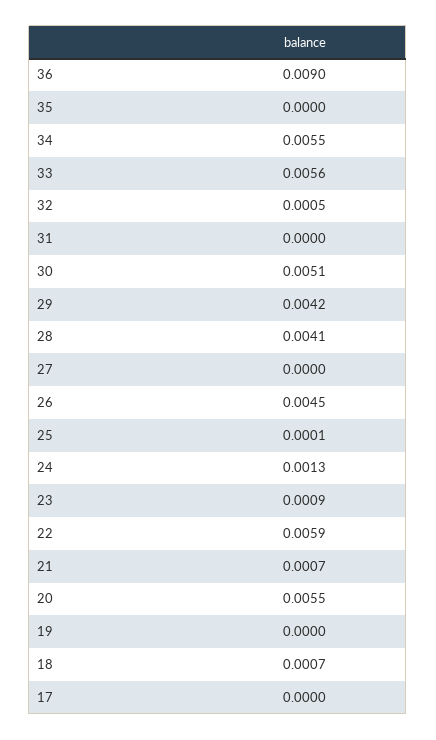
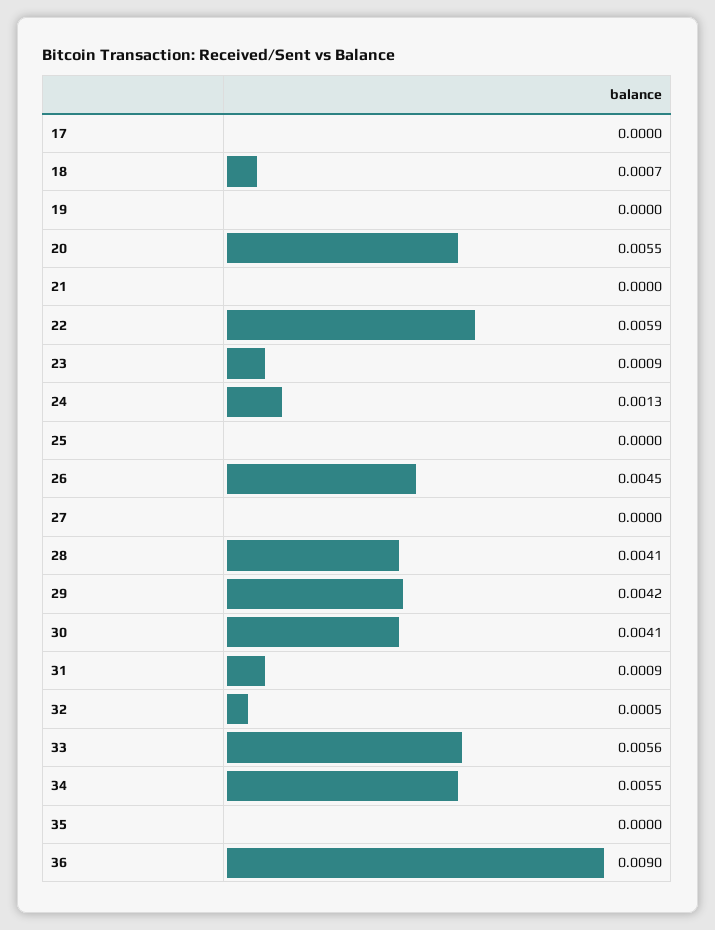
  {
    "36": 0.009,
    "35": 0,
    "34": 0.0055,
    "33": 0.0056,
    "32": 0.0005,
-   "31": 0,
+   "31": 0.0009,
-   "30": 0.0051,
+   "30": 0.0041,
    "29": 0.0042,
    "28": 0.0041,
    "27": 0,
    "26": 0.0045,
-   "25": 0.0001,
+   "25": 0,
    "24": 0.0013,
    "23": 0.0009,
    "22": 0.0059,
-   "21": 0.0007,
+   "21": 0,
    "20": 0.0055,
    "19": 0,
    "18": 0.0007,
    "17": 0
  }

